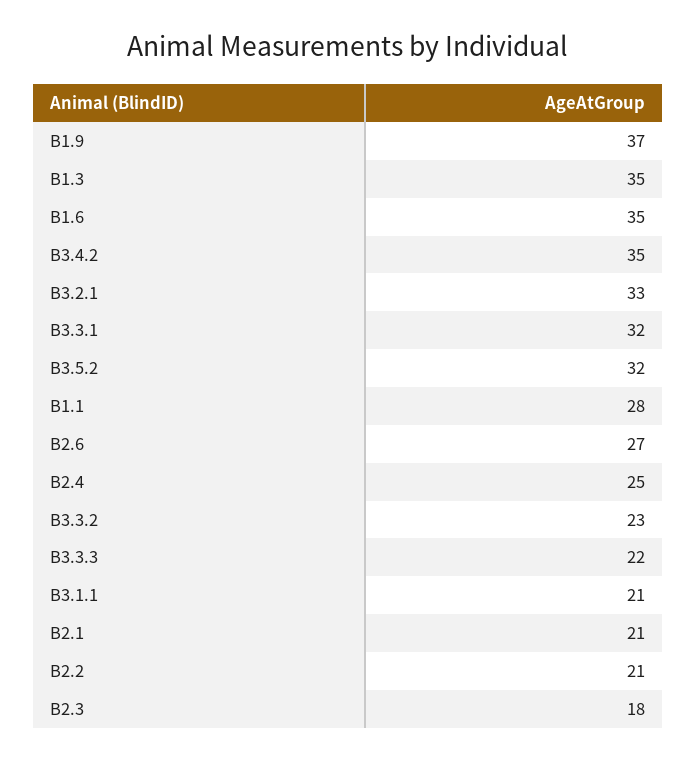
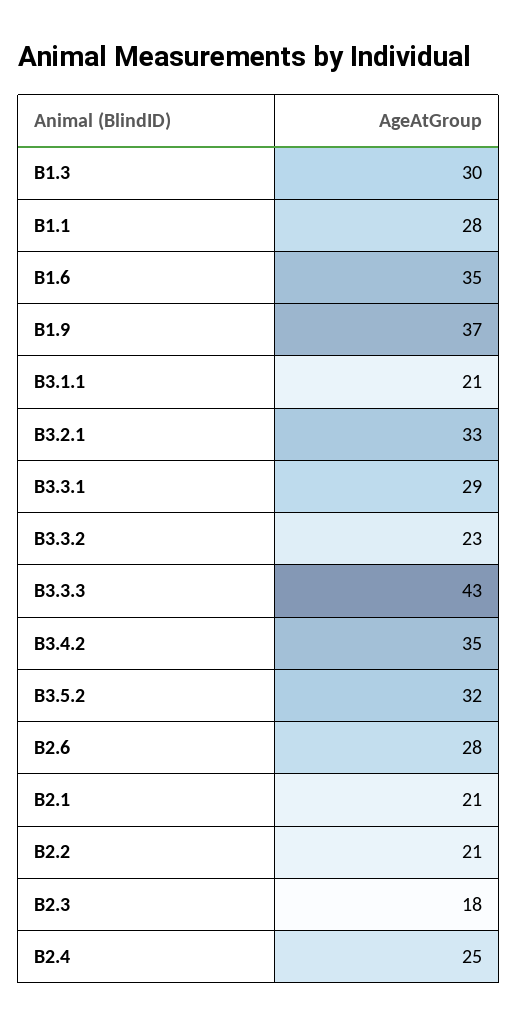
  {
    "B1.9": 37,
-   "B1.3": 35,
+   "B1.3": 30,
    "B1.6": 35,
    "B3.4.2": 35,
    "B3.2.1": 33,
-   "B3.3.1": 32,
+   "B3.3.1": 29,
    "B3.5.2": 32,
    "B1.1": 28,
-   "B2.6": 27,
+   "B2.6": 28,
    "B2.4": 25,
    "B3.3.2": 23,
-   "B3.3.3": 22,
+   "B3.3.3": 43,
    "B3.1.1": 21,
    "B2.1": 21,
    "B2.2": 21,
    "B2.3": 18
  }

